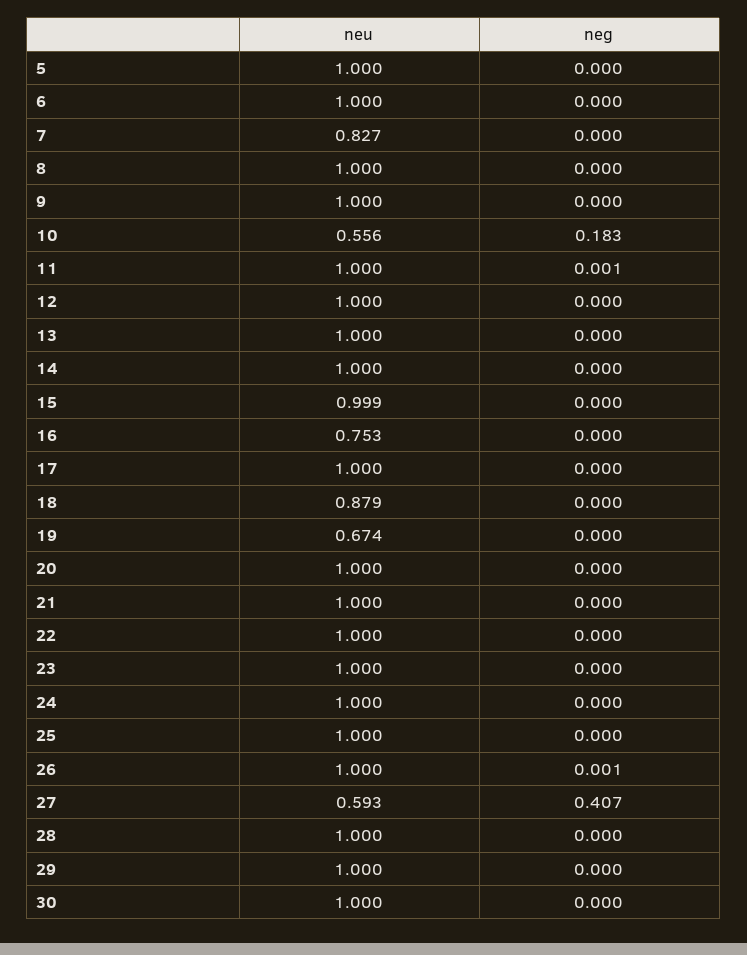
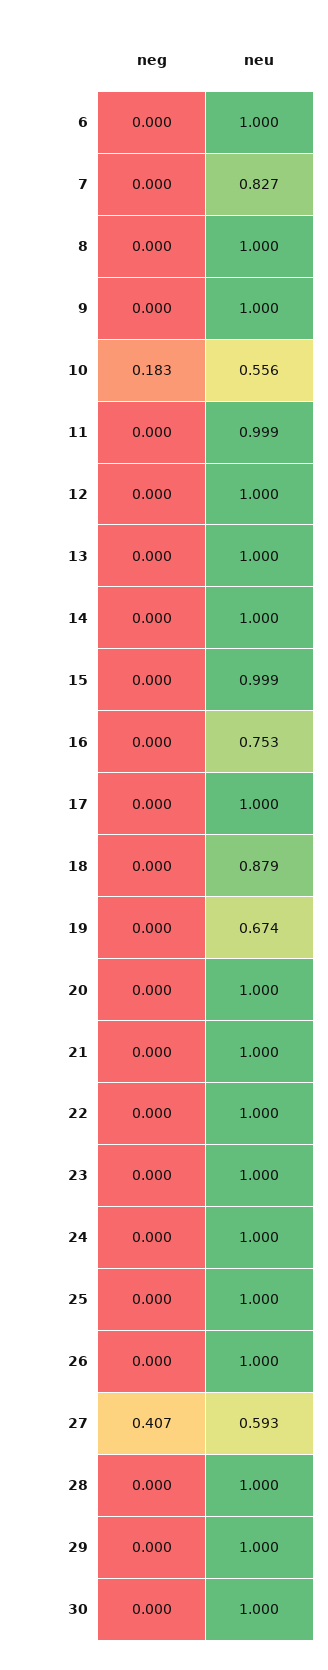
  {
    "neu": {
-     "5": 1,
      "6": 1,
      "7": 0.827,
      "8": 1,
      "9": 1,
      "10": 0.556,
-     "11": 1,
+     "11": 0.999,
      "12": 1,
      "13": 1,
      "14": 1,
      "15": 0.999,
      "16": 0.753,
      "17": 1,
      "18": 0.879,
      "19": 0.674,
      "20": 1,
      "21": 1,
      "22": 1,
      "23": 1,
      "24": 1,
      "25": 1,
      "26": 1,
      "27": 0.593,
      "28": 1,
      "29": 1,
      "30": 1
    },
    "neg": {
-     "5": 0,
      "6": 0,
      "7": 0,
      "8": 0,
      "9": 0,
      "10": 0.183,
-     "11": 0.001,
+     "11": 0,
      "12": 0,
      "13": 0,
      "14": 0,
      "15": 0,
      "16": 0,
      "17": 0,
      "18": 0,
      "19": 0,
      "20": 0,
      "21": 0,
      "22": 0,
      "23": 0,
      "24": 0,
      "25": 0,
-     "26": 0.001,
+     "26": 0,
      "27": 0.407,
      "28": 0,
      "29": 0,
      "30": 0
    }
  }

